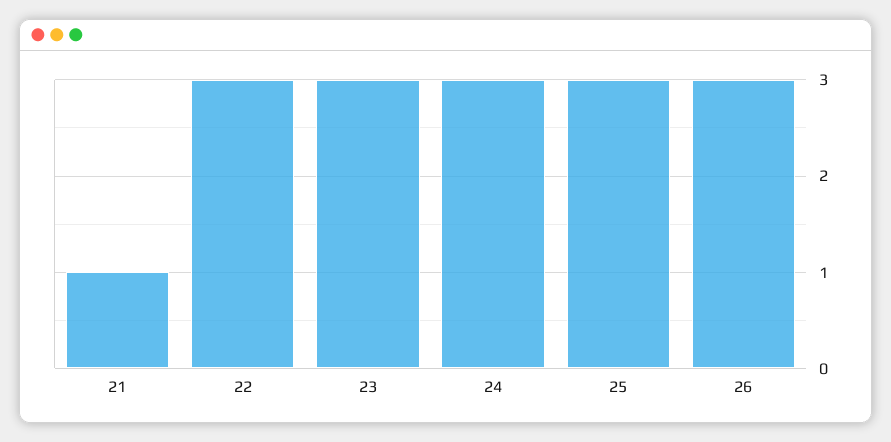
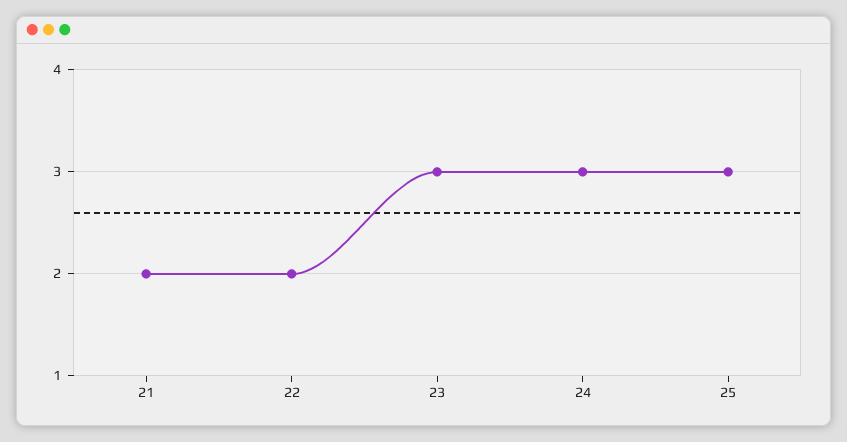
  {
-   "21": 1,
+   "21": 2,
-   "22": 3,
+   "22": 2,
    "23": 3,
    "24": 3,
-   "25": 3,
+   "25": 3
-   "26": 3
  }

